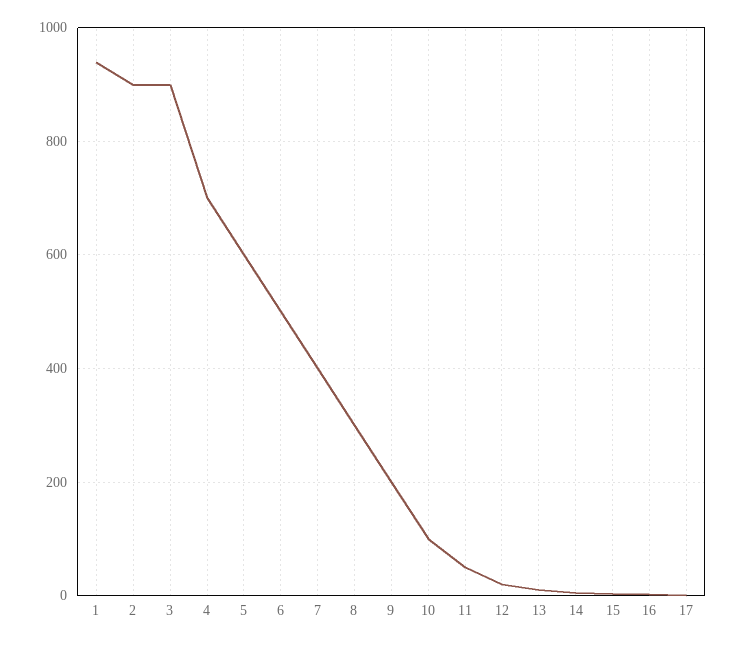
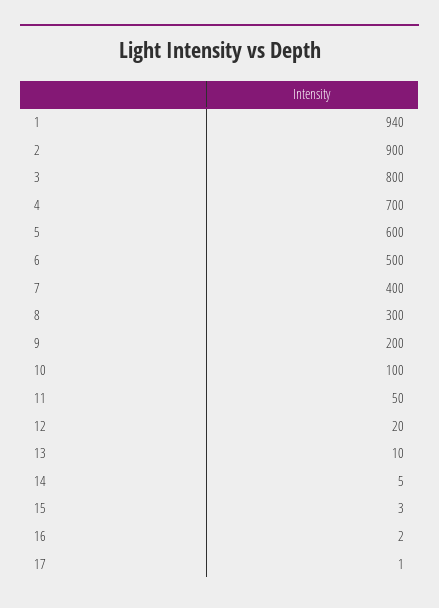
  {
    "1": 940,
    "2": 900,
-   "3": 900,
+   "3": 800,
    "4": 700,
    "5": 600,
    "6": 500,
    "7": 400,
    "8": 300,
    "9": 200,
    "10": 100,
    "11": 50,
    "12": 20,
    "13": 10,
    "14": 5,
    "15": 3,
    "16": 2,
    "17": 1
  }

